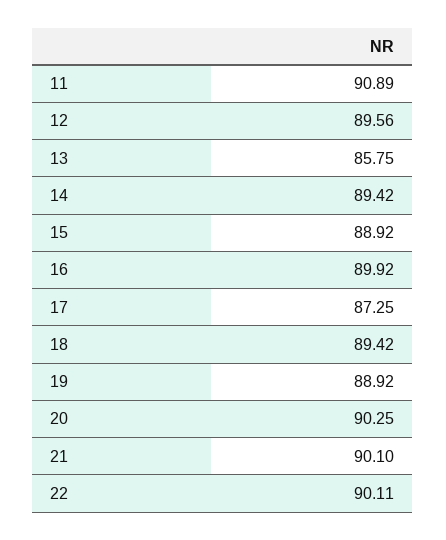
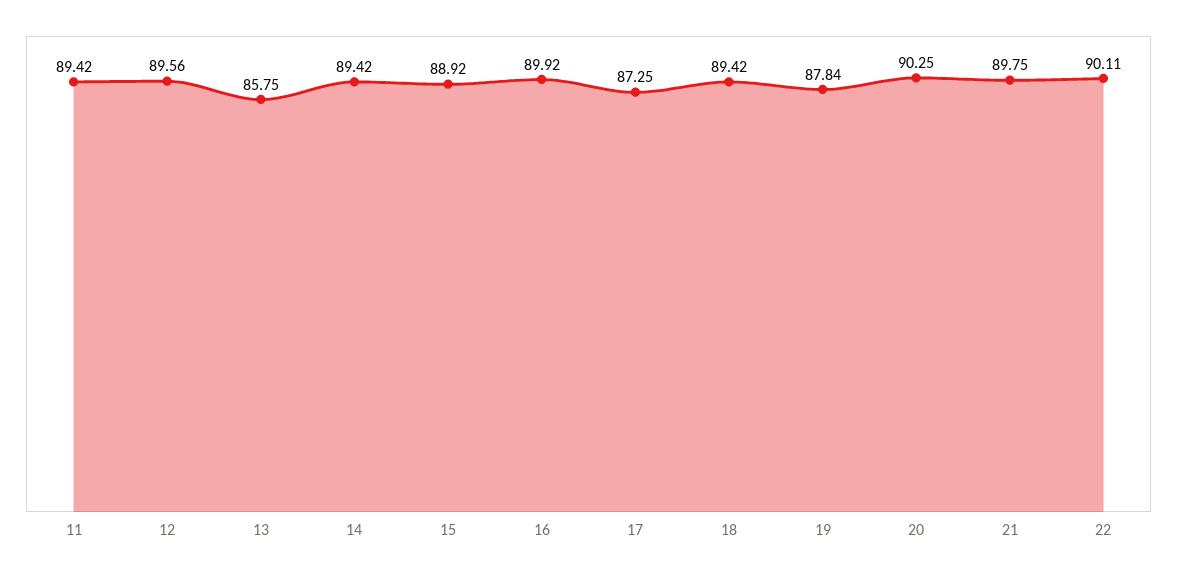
  {
-   "11": 90.89,
+   "11": 89.42,
    "12": 89.56,
    "13": 85.75,
    "14": 89.42,
    "15": 88.92,
    "16": 89.92,
    "17": 87.25,
    "18": 89.42,
-   "19": 88.92,
+   "19": 87.84,
    "20": 90.25,
-   "21": 90.1,
+   "21": 89.75,
    "22": 90.11
  }

